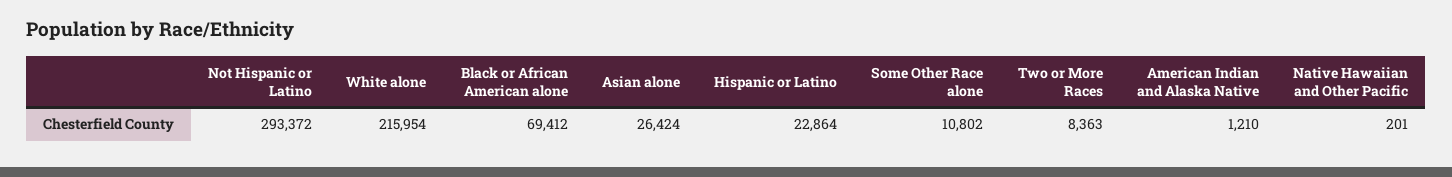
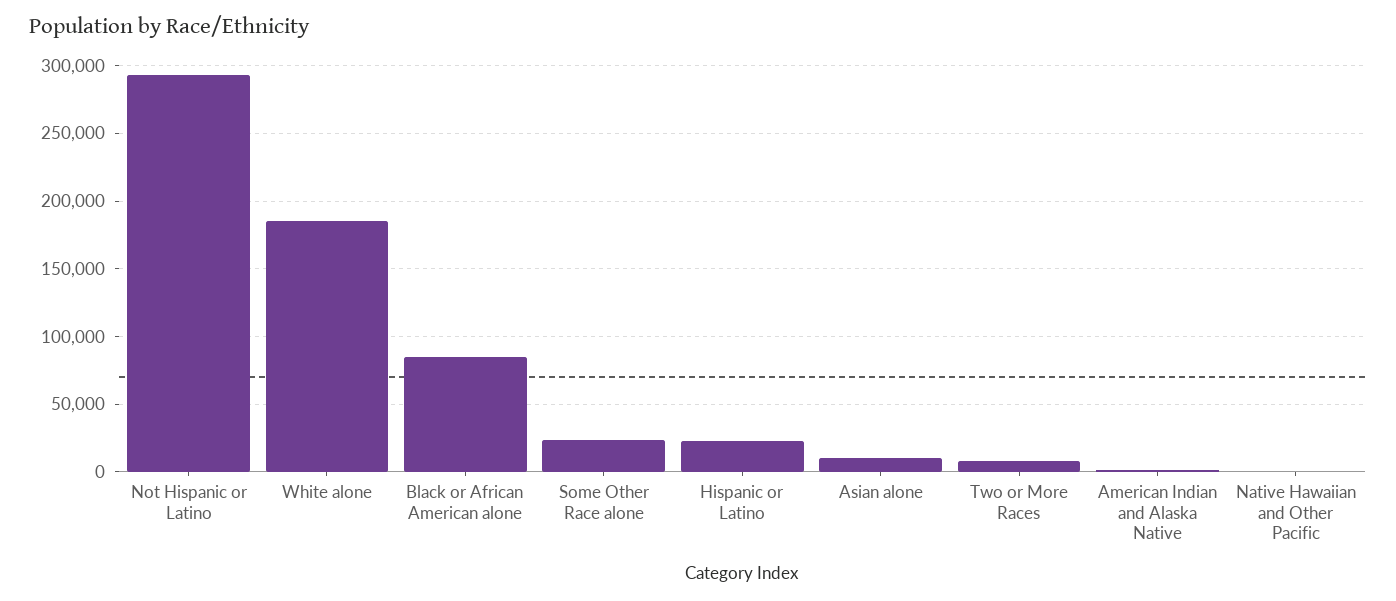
  {
    "Not Hispanic or Latino": 293372,
-   "White alone": 215954,
+   "White alone": 185000,
-   "Black or African American alone": 69412,
+   "Black or African American alone": 85000,
-   "Asian alone": 26424,
+   "Asian alone": 10000,
    "Hispanic or Latino": 22864,
-   "Some Other Race alone": 10802,
+   "Some Other Race alone": 25000,
    "Two or More Races": 8363,
    "American Indian and Alaska Native": 1210,
    "Native Hawaiian and Other Pacific": 201
  }

